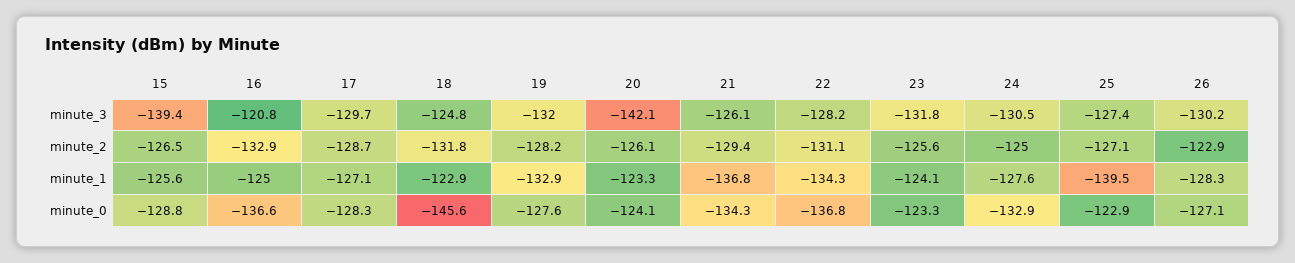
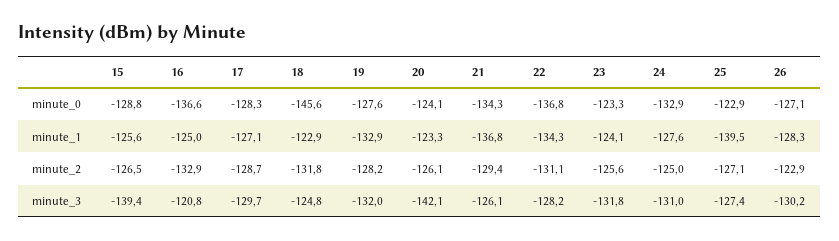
  {
    "15": {
      "minute_3": -139.4,
      "minute_2": -126.5,
      "minute_1": -125.6,
      "minute_0": -128.8
    },
    "16": {
      "minute_3": -120.8,
      "minute_2": -132.9,
      "minute_1": -125,
      "minute_0": -136.6
    },
    "17": {
      "minute_3": -129.7,
      "minute_2": -128.7,
      "minute_1": -127.1,
      "minute_0": -128.3
    },
    "18": {
      "minute_3": -124.8,
      "minute_2": -131.8,
      "minute_1": -122.9,
      "minute_0": -145.6
    },
    "19": {
      "minute_3": -132,
      "minute_2": -128.2,
      "minute_1": -132.9,
      "minute_0": -127.6
    },
    "20": {
      "minute_3": -142.1,
      "minute_2": -126.1,
      "minute_1": -123.3,
      "minute_0": -124.1
    },
    "21": {
      "minute_3": -126.1,
      "minute_2": -129.4,
      "minute_1": -136.8,
      "minute_0": -134.3
    },
    "22": {
      "minute_3": -128.2,
      "minute_2": -131.1,
      "minute_1": -134.3,
      "minute_0": -136.8
    },
    "23": {
      "minute_3": -131.8,
      "minute_2": -125.6,
      "minute_1": -124.1,
      "minute_0": -123.3
    },
    "24": {
-     "minute_3": -130.5,
+     "minute_3": -131,
      "minute_2": -125,
      "minute_1": -127.6,
      "minute_0": -132.9
    },
    "25": {
      "minute_3": -127.4,
      "minute_2": -127.1,
      "minute_1": -139.5,
      "minute_0": -122.9
    },
    "26": {
      "minute_3": -130.2,
      "minute_2": -122.9,
      "minute_1": -128.3,
      "minute_0": -127.1
    }
  }

